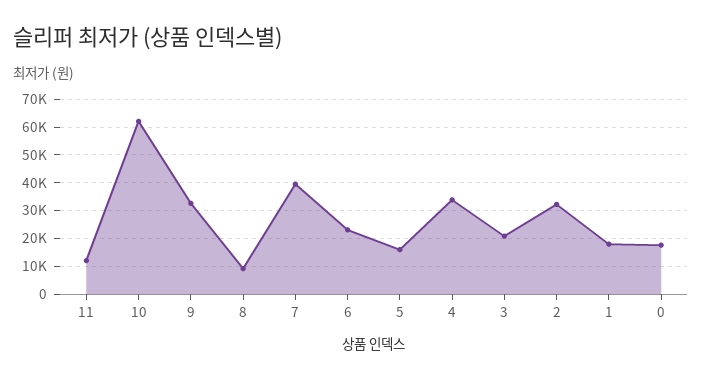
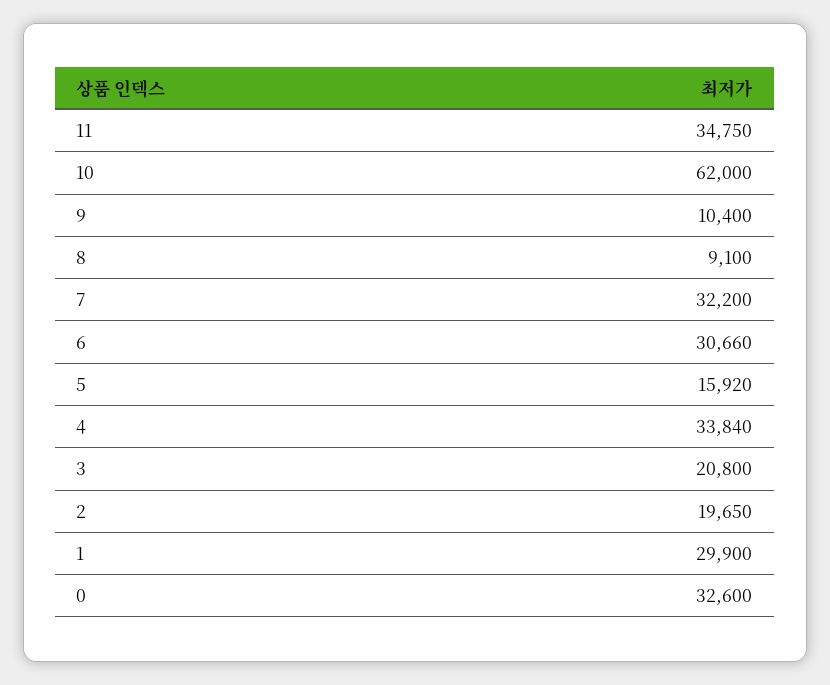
  {
-   "11": 12500,
+   "11": 34750,
    "10": 62000,
-   "9": 32500,
+   "9": 10400,
    "8": 9100,
-   "7": 40000,
+   "7": 32200,
-   "6": 22500,
+   "6": 30660,
    "5": 15920,
    "4": 33840,
    "3": 20800,
-   "2": 32500,
+   "2": 19650,
-   "1": 17500,
+   "1": 29900,
-   "0": 17500
+   "0": 32600
  }

